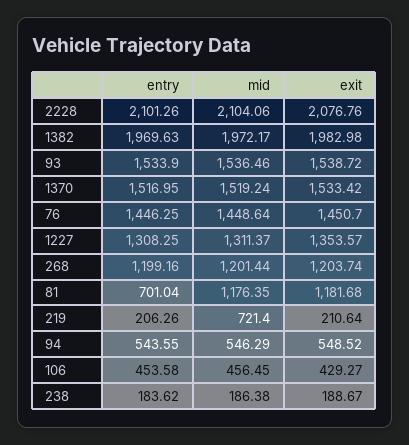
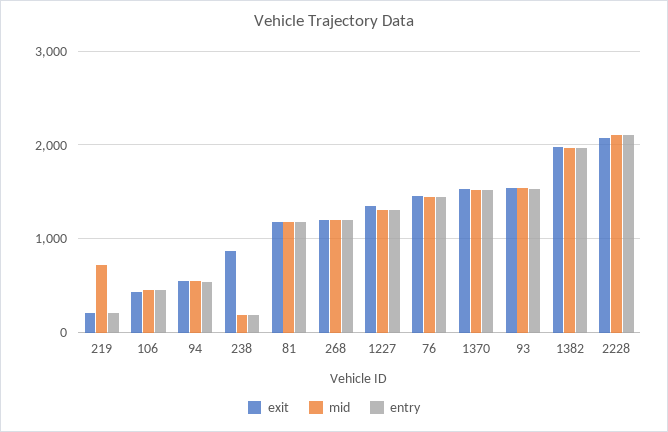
  {
    "entry": {
      "2228": 2101.26,
      "1382": 1969.63,
      "93": 1533.9,
      "1370": 1516.95,
      "76": 1446.25,
      "1227": 1308.25,
      "268": 1199.16,
-     "81": 701.04,
+     "81": 1200,
      "219": 206.26,
      "94": 543.55,
      "106": 453.58,
      "238": 183.62
    },
    "mid": {
      "2228": 2104.06,
      "1382": 1972.17,
      "93": 1536.46,
      "1370": 1519.24,
      "76": 1448.64,
      "1227": 1311.37,
      "268": 1201.44,
      "81": 1176.35,
      "219": 721.4,
      "94": 546.29,
      "106": 456.45,
      "238": 186.38
    },
    "exit": {
      "2228": 2076.76,
      "1382": 1982.98,
      "93": 1538.72,
      "1370": 1533.42,
      "76": 1450.7,
      "1227": 1353.57,
      "268": 1203.74,
      "81": 1181.68,
      "219": 210.64,
      "94": 548.52,
      "106": 429.27,
-     "238": 188.67
+     "238": 900
    }
  }

